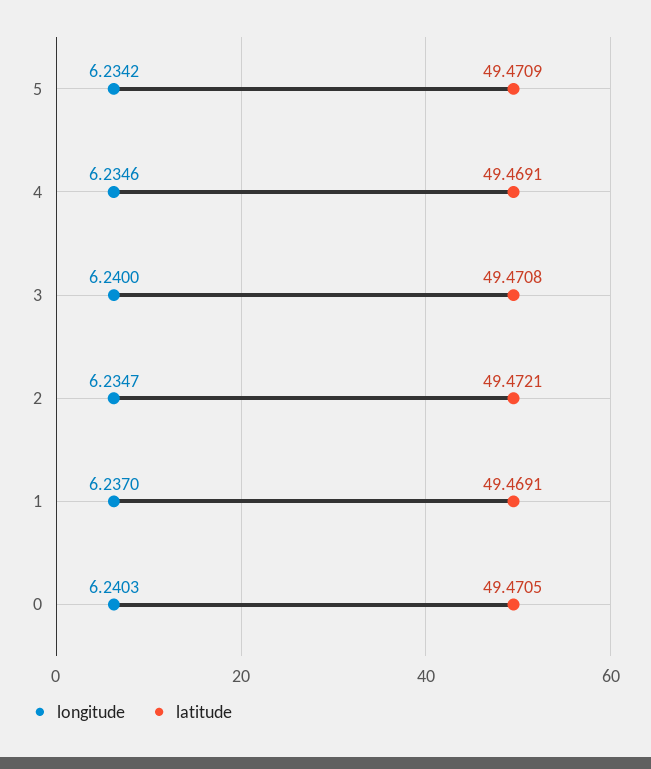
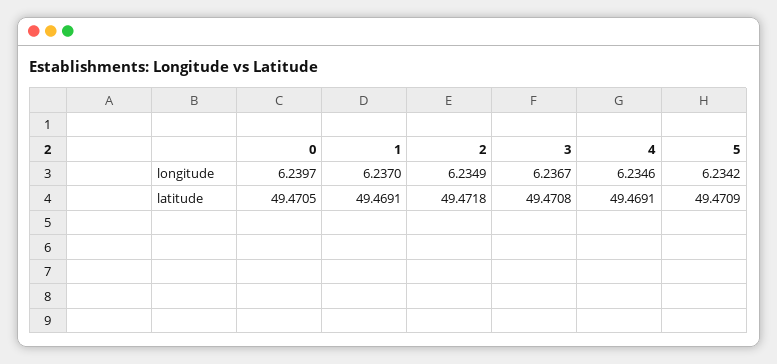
  {
    "longitude": {
      "5": 6.2342,
      "4": 6.2346,
-     "3": 6.24,
+     "3": 6.2367,
-     "2": 6.2347,
+     "2": 6.2349,
      "1": 6.237,
-     "0": 6.2403
+     "0": 6.2397
    },
    "latitude": {
      "5": 49.4709,
      "4": 49.4691,
      "3": 49.4708,
-     "2": 49.4721,
+     "2": 49.4718,
      "1": 49.4691,
      "0": 49.4705
    }
  }

